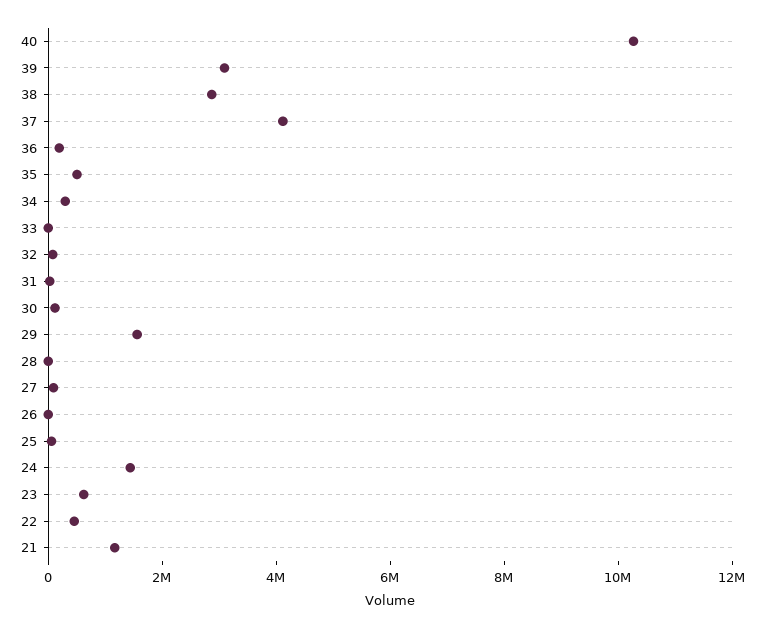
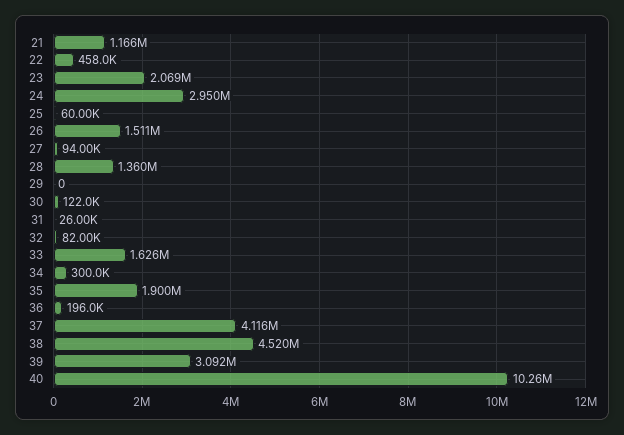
  {
    "40": 10260000,
    "39": 3092000,
-   "38": 3000000,
+   "38": 4520000,
    "37": 4116000,
    "36": 196000,
-   "35": 500000,
+   "35": 1900000,
    "34": 300000,
-   "33": 0,
+   "33": 1626000,
    "32": 82000,
    "31": 26000,
    "30": 122000,
-   "29": 1500000,
+   "29": 0,
-   "28": 0,
+   "28": 1360000,
    "27": 94000,
-   "26": 0,
+   "26": 1511000,
    "25": 60000,
-   "24": 1500000,
+   "24": 2950000,
-   "23": 500000,
+   "23": 2069000,
    "22": 458000,
    "21": 1166000
  }

